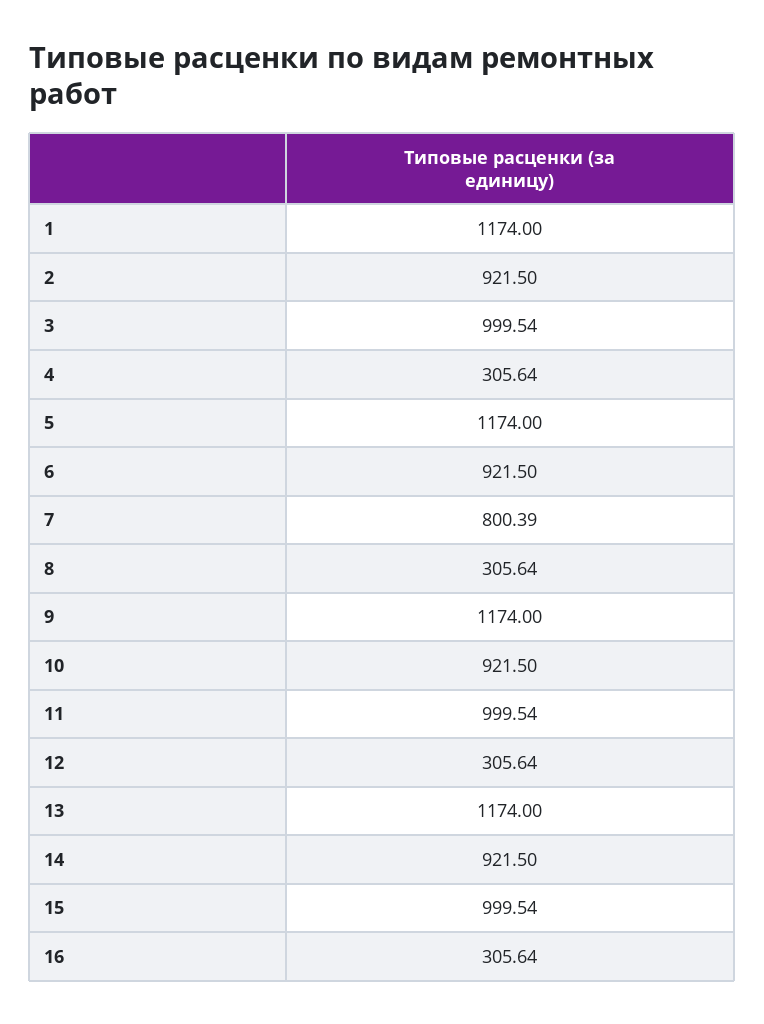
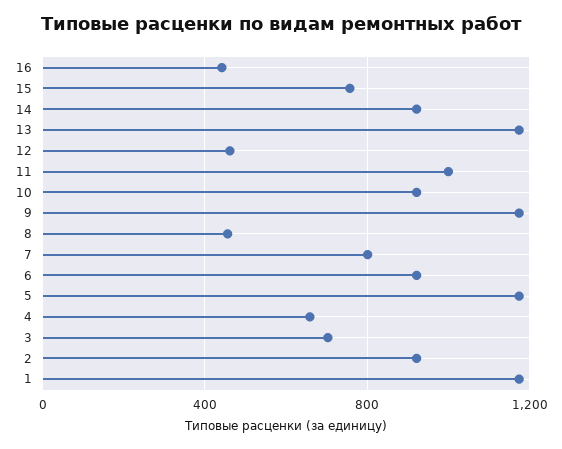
  {
    "1": 1174,
    "2": 921.5,
-   "3": 999.54,
+   "3": 700,
-   "4": 305.64,
+   "4": 650,
    "5": 1174,
    "6": 921.5,
    "7": 800.39,
-   "8": 305.64,
+   "8": 450,
    "9": 1174,
    "10": 921.5,
    "11": 999.54,
-   "12": 305.64,
+   "12": 450,
    "13": 1174,
    "14": 921.5,
-   "15": 999.54,
+   "15": 750,
-   "16": 305.64
+   "16": 450
  }

